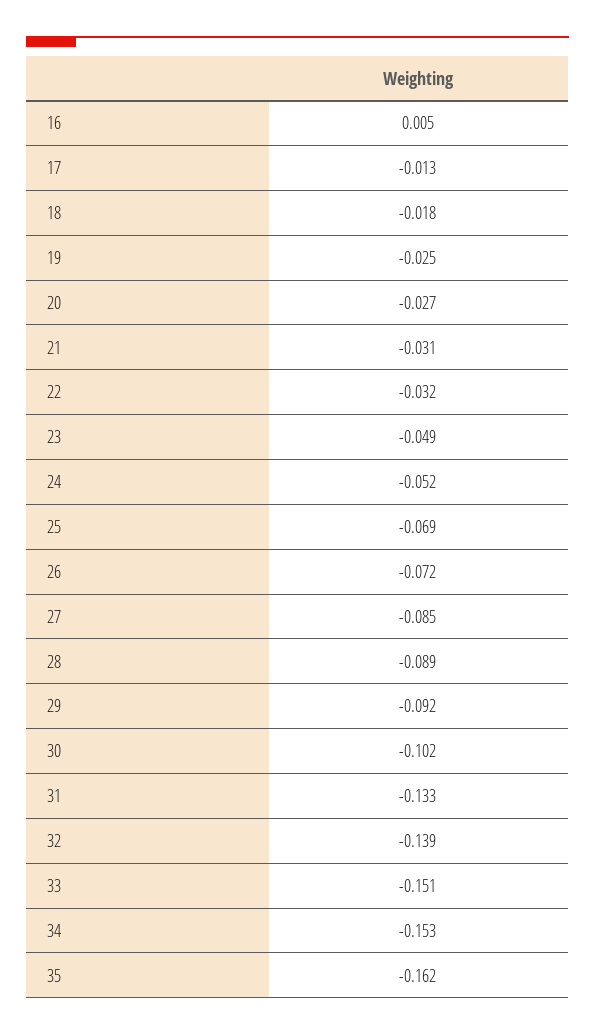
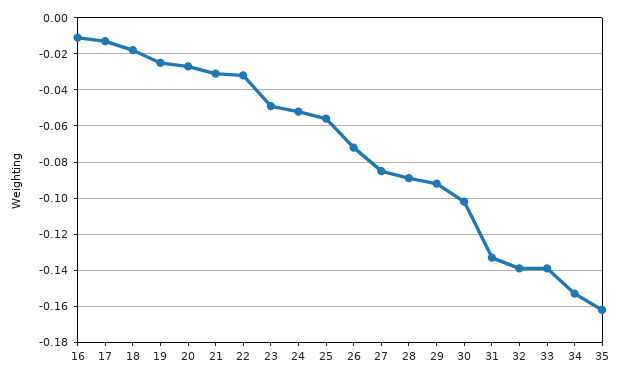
  {
-   "16": 0.005,
+   "16": -0.01,
    "17": -0.013,
    "18": -0.018,
    "19": -0.025,
    "20": -0.027,
    "21": -0.031,
    "22": -0.032,
    "23": -0.049,
    "24": -0.052,
-   "25": -0.069,
+   "25": -0.055,
    "26": -0.072,
    "27": -0.085,
    "28": -0.089,
    "29": -0.092,
    "30": -0.102,
    "31": -0.133,
    "32": -0.139,
-   "33": -0.151,
+   "33": -0.14,
    "34": -0.153,
    "35": -0.162
  }

